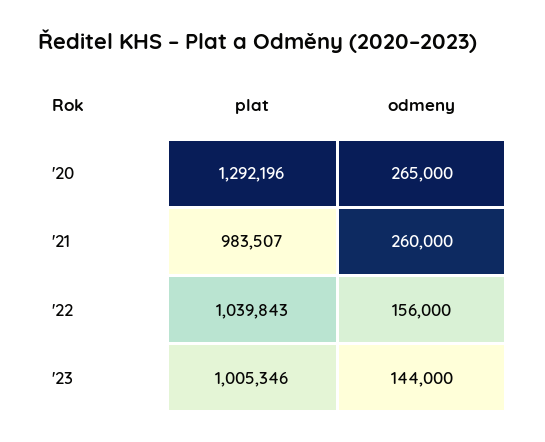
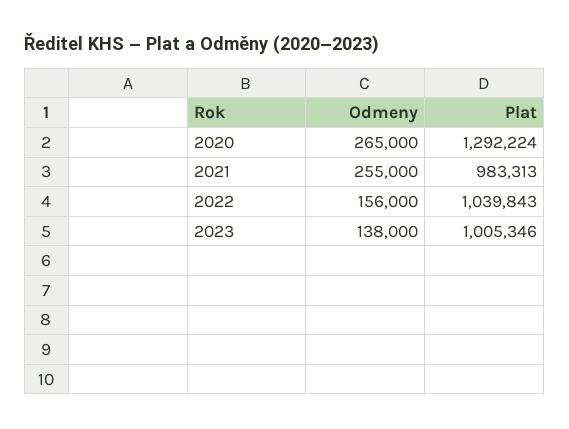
  {
    "plat": {
-     "'20": 1292196,
+     "'20": 1292224,
-     "'21": 983507,
+     "'21": 983313,
      "'22": 1039843,
      "'23": 1005346
    },
    "odmeny": {
      "'20": 265000,
-     "'21": 260000,
+     "'21": 255000,
      "'22": 156000,
-     "'23": 144000
+     "'23": 138000
    }
  }

